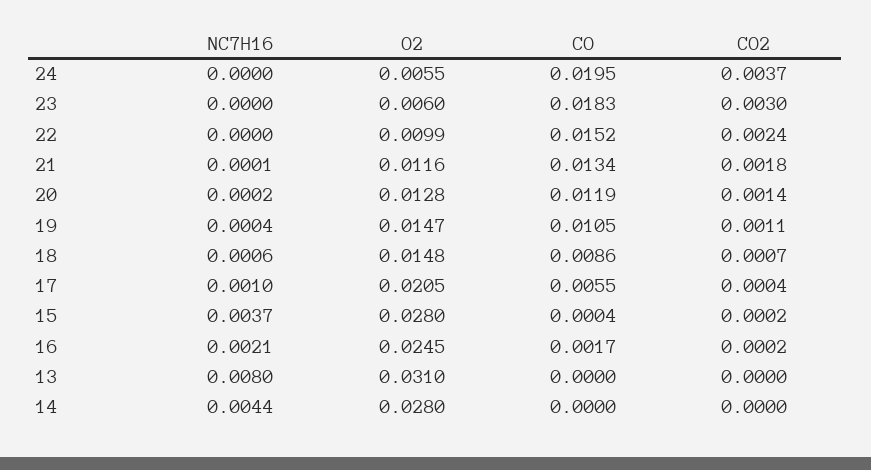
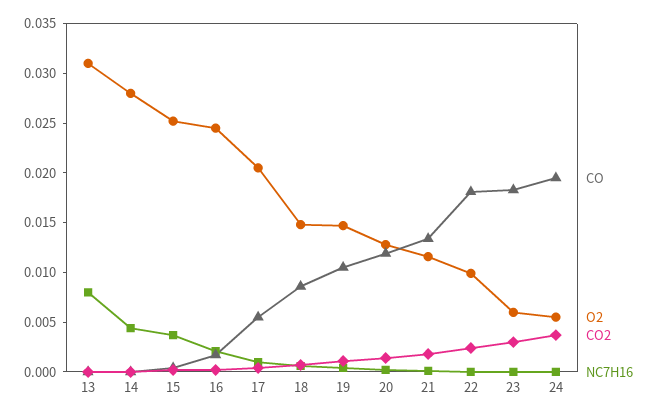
  {
    "NC7H16": {
      "24": 0,
      "23": 0,
      "22": 0,
      "21": 0.0001,
      "20": 0.0002,
      "19": 0.0004,
      "18": 0.0006,
      "17": 0.001,
      "15": 0.0037,
      "16": 0.0021,
      "13": 0.008,
      "14": 0.0044
    },
    "O2": {
      "24": 0.0055,
      "23": 0.006,
      "22": 0.0099,
      "21": 0.0116,
      "20": 0.0128,
      "19": 0.0147,
      "18": 0.0148,
      "17": 0.0205,
-     "15": 0.028,
+     "15": 0.025,
      "16": 0.0245,
      "13": 0.031,
      "14": 0.028
    },
    "CO": {
      "24": 0.0195,
      "23": 0.0183,
-     "22": 0.0152,
+     "22": 0.018,
      "21": 0.0134,
      "20": 0.0119,
      "19": 0.0105,
      "18": 0.0086,
      "17": 0.0055,
      "15": 0.0004,
      "16": 0.0017,
      "13": 0,
      "14": 0
    },
    "CO2": {
      "24": 0.0037,
      "23": 0.003,
      "22": 0.0024,
      "21": 0.0018,
      "20": 0.0014,
      "19": 0.0011,
      "18": 0.0007,
      "17": 0.0004,
      "15": 0.0002,
      "16": 0.0002,
      "13": 0,
      "14": 0
    }
  }

